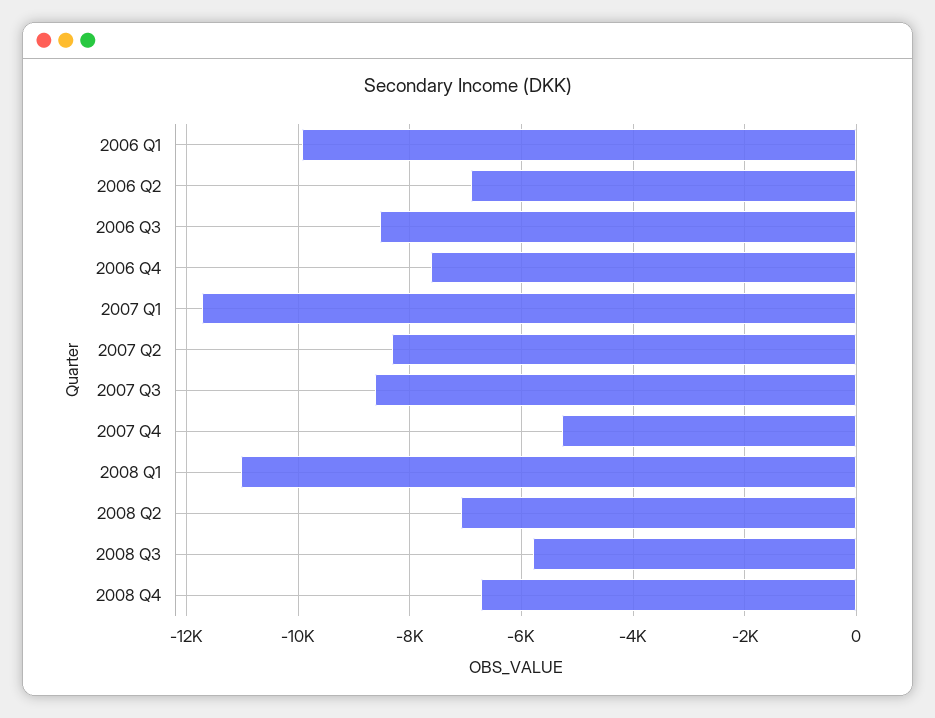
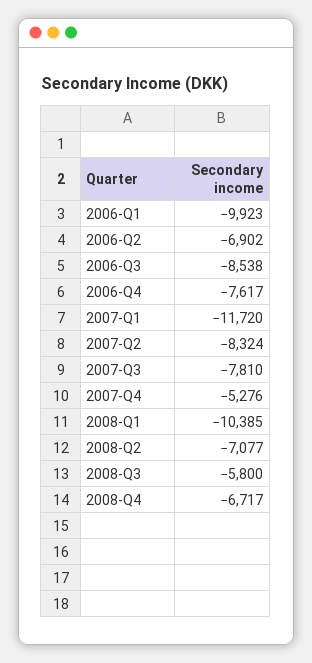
  {
    "2006 Q1": -9923,
    "2006 Q2": -6902,
    "2006 Q3": -8538,
    "2006 Q4": -7617,
    "2007 Q1": -11720,
    "2007 Q2": -8324,
-   "2007 Q3": -8600,
+   "2007 Q3": -7810,
    "2007 Q4": -5276,
-   "2008 Q1": -11000,
+   "2008 Q1": -10385,
    "2008 Q2": -7077,
    "2008 Q3": -5800,
    "2008 Q4": -6717
  }

